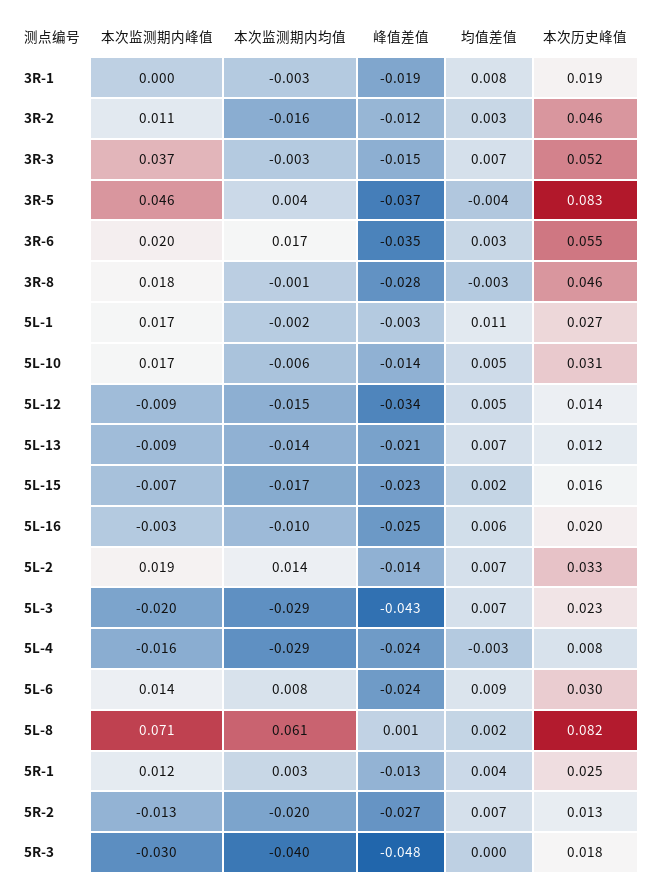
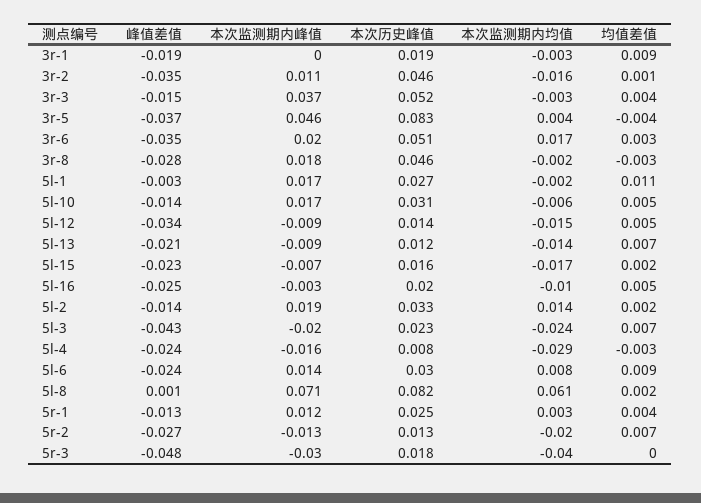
  {
    "本次监测期内峰值": {
      "3R-1": 0,
      "3R-2": 0.011,
      "3R-3": 0.037,
      "3R-5": 0.046,
      "3R-6": 0.02,
      "3R-8": 0.018,
      "5L-1": 0.017,
      "5L-10": 0.017,
      "5L-12": -0.009,
      "5L-13": -0.009,
      "5L-15": -0.007,
      "5L-16": -0.003,
      "5L-2": 0.019,
      "5L-3": -0.02,
      "5L-4": -0.016,
      "5L-6": 0.014,
      "5L-8": 0.071,
      "5R-1": 0.012,
      "5R-2": -0.013,
      "5R-3": -0.03
    },
    "本次监测期内均值": {
      "3R-1": -0.003,
      "3R-2": -0.016,
      "3R-3": -0.003,
      "3R-5": 0.004,
      "3R-6": 0.017,
-     "3R-8": -0.001,
+     "3R-8": -0.002,
      "5L-1": -0.002,
      "5L-10": -0.006,
      "5L-12": -0.015,
      "5L-13": -0.014,
      "5L-15": -0.017,
      "5L-16": -0.01,
      "5L-2": 0.014,
-     "5L-3": -0.029,
+     "5L-3": -0.024,
      "5L-4": -0.029,
      "5L-6": 0.008,
      "5L-8": 0.061,
      "5R-1": 0.003,
      "5R-2": -0.02,
      "5R-3": -0.04
    },
    "峰值差值": {
      "3R-1": -0.019,
-     "3R-2": -0.012,
+     "3R-2": -0.035,
      "3R-3": -0.015,
      "3R-5": -0.037,
      "3R-6": -0.035,
      "3R-8": -0.028,
      "5L-1": -0.003,
      "5L-10": -0.014,
      "5L-12": -0.034,
      "5L-13": -0.021,
      "5L-15": -0.023,
      "5L-16": -0.025,
      "5L-2": -0.014,
      "5L-3": -0.043,
      "5L-4": -0.024,
      "5L-6": -0.024,
      "5L-8": 0.001,
      "5R-1": -0.013,
      "5R-2": -0.027,
      "5R-3": -0.048
    },
    "均值差值": {
-     "3R-1": 0.008,
+     "3R-1": 0.009,
-     "3R-2": 0.003,
+     "3R-2": 0.001,
-     "3R-3": 0.007,
+     "3R-3": 0.004,
      "3R-5": -0.004,
      "3R-6": 0.003,
      "3R-8": -0.003,
      "5L-1": 0.011,
      "5L-10": 0.005,
      "5L-12": 0.005,
      "5L-13": 0.007,
      "5L-15": 0.002,
-     "5L-16": 0.006,
+     "5L-16": 0.005,
-     "5L-2": 0.007,
+     "5L-2": 0.002,
      "5L-3": 0.007,
      "5L-4": -0.003,
      "5L-6": 0.009,
      "5L-8": 0.002,
      "5R-1": 0.004,
      "5R-2": 0.007,
      "5R-3": 0
    },
    "本次历史峰值": {
      "3R-1": 0.019,
      "3R-2": 0.046,
      "3R-3": 0.052,
      "3R-5": 0.083,
-     "3R-6": 0.055,
+     "3R-6": 0.051,
      "3R-8": 0.046,
      "5L-1": 0.027,
      "5L-10": 0.031,
      "5L-12": 0.014,
      "5L-13": 0.012,
      "5L-15": 0.016,
      "5L-16": 0.02,
      "5L-2": 0.033,
      "5L-3": 0.023,
      "5L-4": 0.008,
      "5L-6": 0.03,
      "5L-8": 0.082,
      "5R-1": 0.025,
      "5R-2": 0.013,
      "5R-3": 0.018
    }
  }

